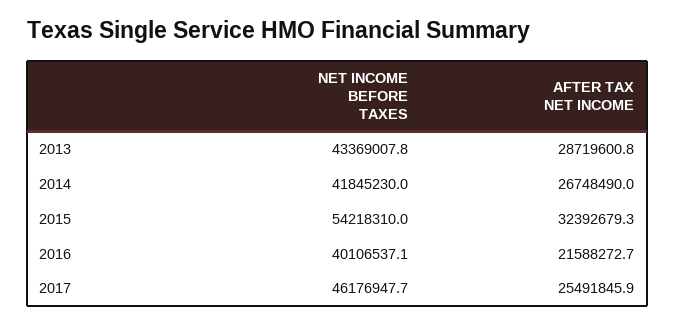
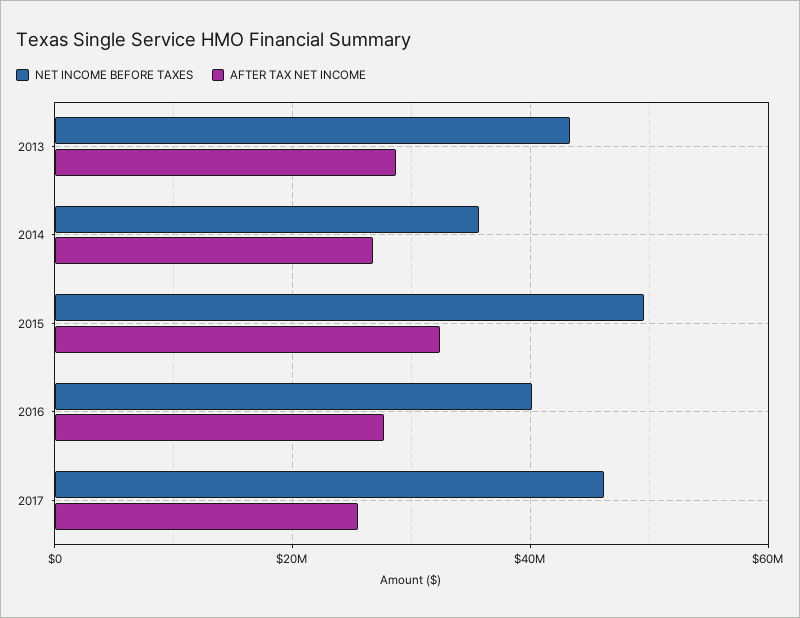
  {
    "NET INCOME BEFORE TAXES": {
      "2013": 43369007.8,
-     "2014": 41845230,
+     "2014": 36000000,
-     "2015": 54218310,
+     "2015": 50000000,
      "2016": 40106537.1,
      "2017": 46176947.7
    },
    "AFTER TAX NET INCOME": {
      "2013": 28719600.8,
      "2014": 26748490,
      "2015": 32392679.3,
-     "2016": 21588272.7,
+     "2016": 28000000,
      "2017": 25491845.9
    }
  }

